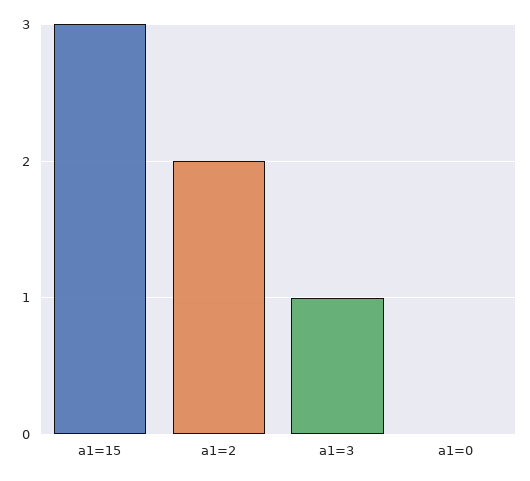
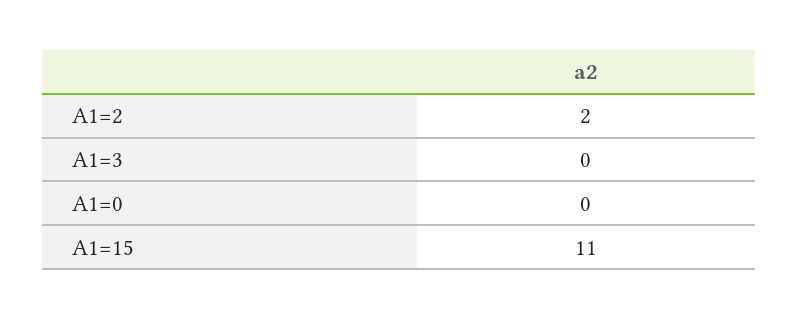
  {
-   "a1=15": 3,
+   "a1=15": 11,
    "a1=2": 2,
-   "a1=3": 1,
+   "a1=3": 0,
    "a1=0": 0
  }

